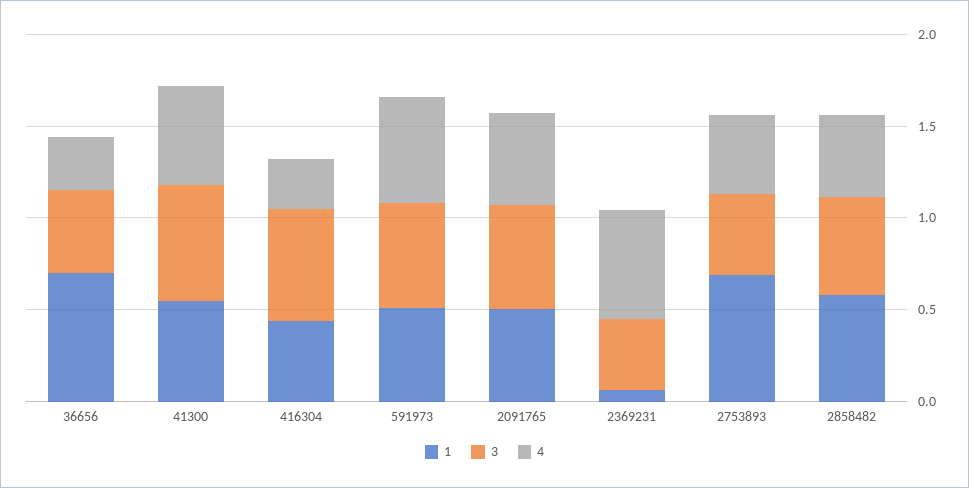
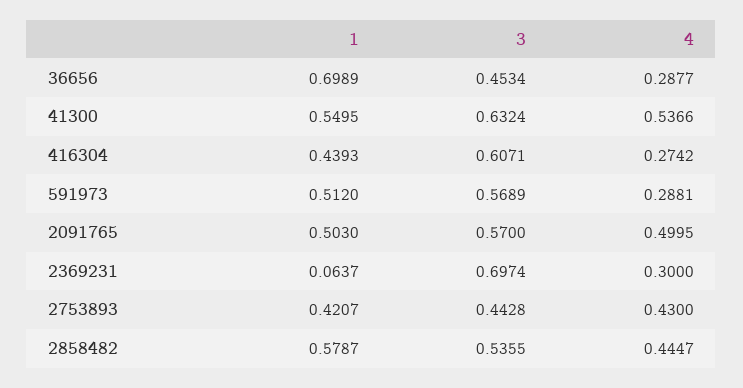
  {
    "1": {
      "36656": 0.6989,
      "41300": 0.5495,
      "416304": 0.4393,
      "591973": 0.512,
      "2091765": 0.503,
      "2369231": 0.0637,
-     "2753893": 0.7,
+     "2753893": 0.4207,
      "2858482": 0.5787
    },
    "3": {
      "36656": 0.4534,
      "41300": 0.6324,
      "416304": 0.6071,
      "591973": 0.5689,
      "2091765": 0.57,
-     "2369231": 0.4,
+     "2369231": 0.6974,
      "2753893": 0.4428,
      "2858482": 0.5355
    },
    "4": {
      "36656": 0.2877,
      "41300": 0.5366,
      "416304": 0.2742,
-     "591973": 0.6,
+     "591973": 0.2881,
      "2091765": 0.4995,
-     "2369231": 0.6,
+     "2369231": 0.3,
      "2753893": 0.43,
      "2858482": 0.4447
    }
  }

